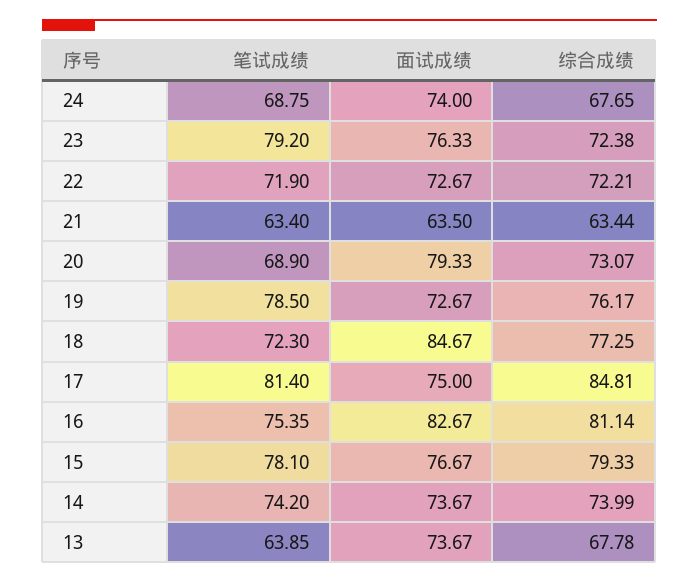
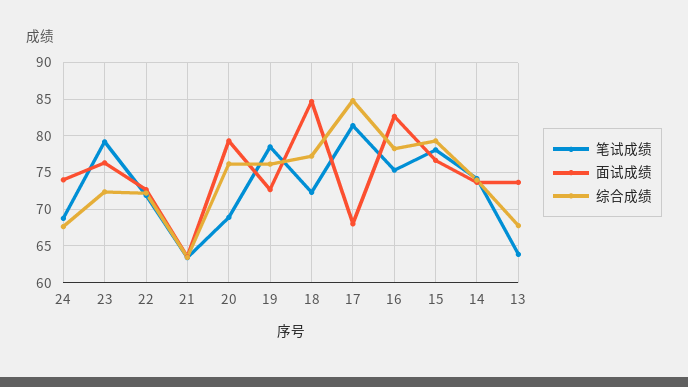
  {
    "笔试成绩": {
      "24": 68.75,
      "23": 79.2,
      "22": 71.9,
      "21": 63.4,
      "20": 68.9,
      "19": 78.5,
      "18": 72.3,
      "17": 81.4,
      "16": 75.35,
      "15": 78.1,
      "14": 74.2,
      "13": 63.85
    },
    "面试成绩": {
      "24": 74,
      "23": 76.33,
      "22": 72.67,
      "21": 63.5,
      "20": 79.33,
      "19": 72.67,
      "18": 84.67,
-     "17": 75,
+     "17": 68,
      "16": 82.67,
      "15": 76.67,
      "14": 73.67,
      "13": 73.67
    },
    "综合成绩": {
      "24": 67.65,
      "23": 72.38,
      "22": 72.21,
      "21": 63.44,
-     "20": 73.07,
+     "20": 76,
      "19": 76.17,
      "18": 77.25,
      "17": 84.81,
-     "16": 81.14,
+     "16": 78,
      "15": 79.33,
      "14": 73.99,
      "13": 67.78
    }
  }

